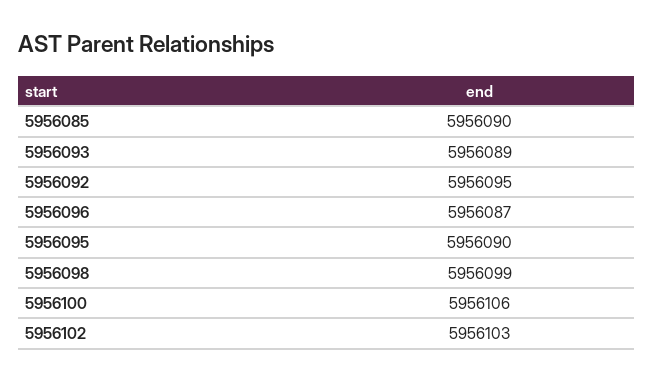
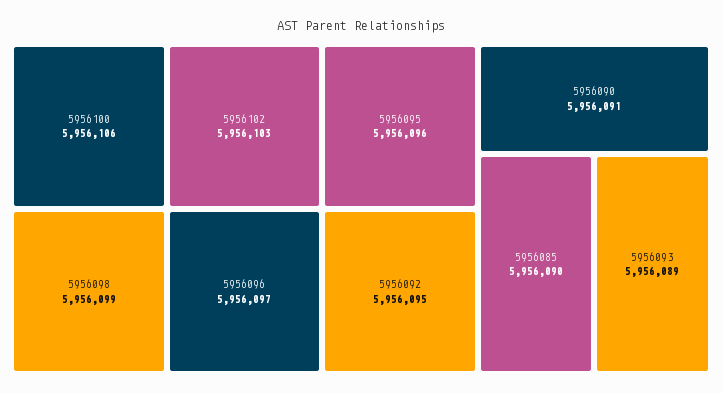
  {
    "5956085": 5956090,
    "5956093": 5956089,
    "5956092": 5956095,
-   "5956096": 5956087,
+   "5956096": 5956097,
-   "5956095": 5956090,
+   "5956095": 5956096,
    "5956098": 5956099,
    "5956100": 5956106,
-   "5956102": 5956103
+   "5956102": 5956103,
+   "5956090": 5956091
  }

